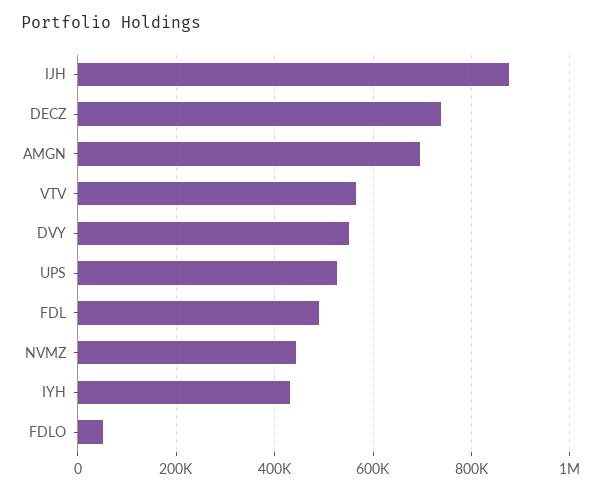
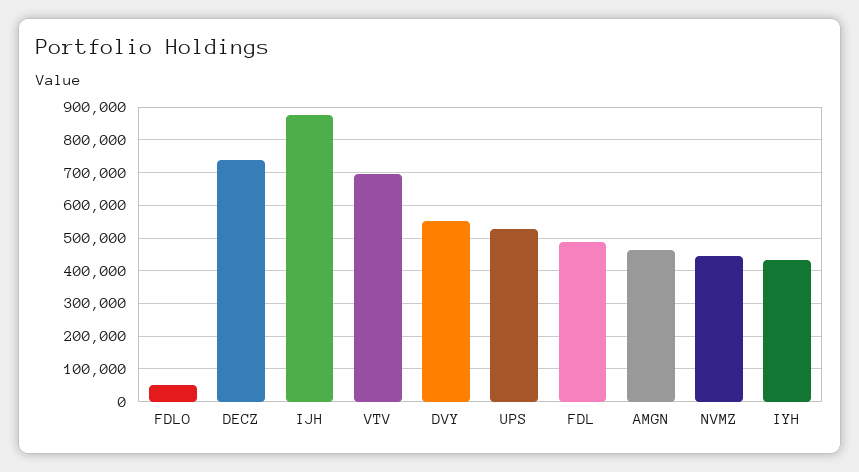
  {
    "IJH": 880000,
    "DECZ": 740000,
-   "AMGN": 700000,
+   "AMGN": 460000,
-   "VTV": 560000,
+   "VTV": 700000,
    "DVY": 560000,
    "UPS": 520000,
    "FDL": 480000,
    "NVMZ": 440000,
    "IYH": 440000,
    "FDLO": 60000
  }

